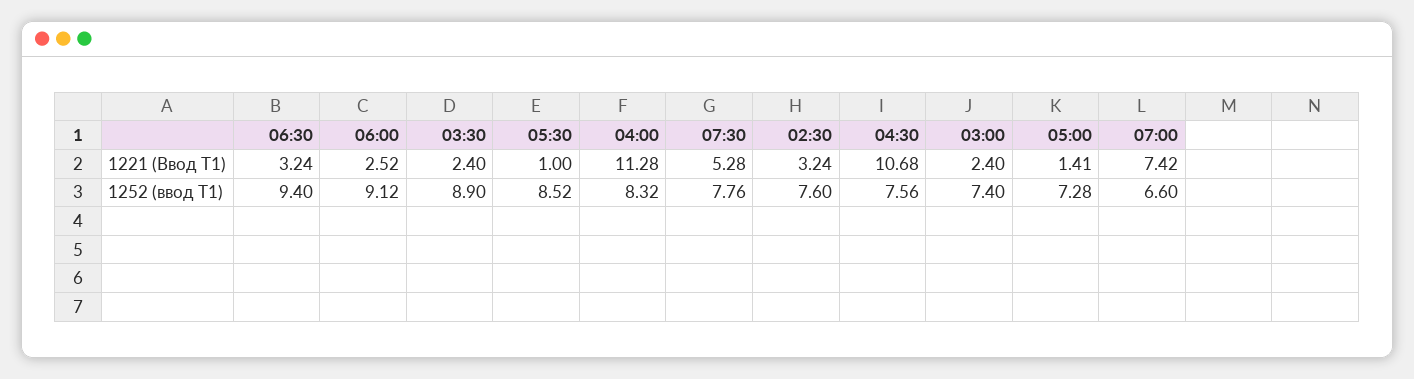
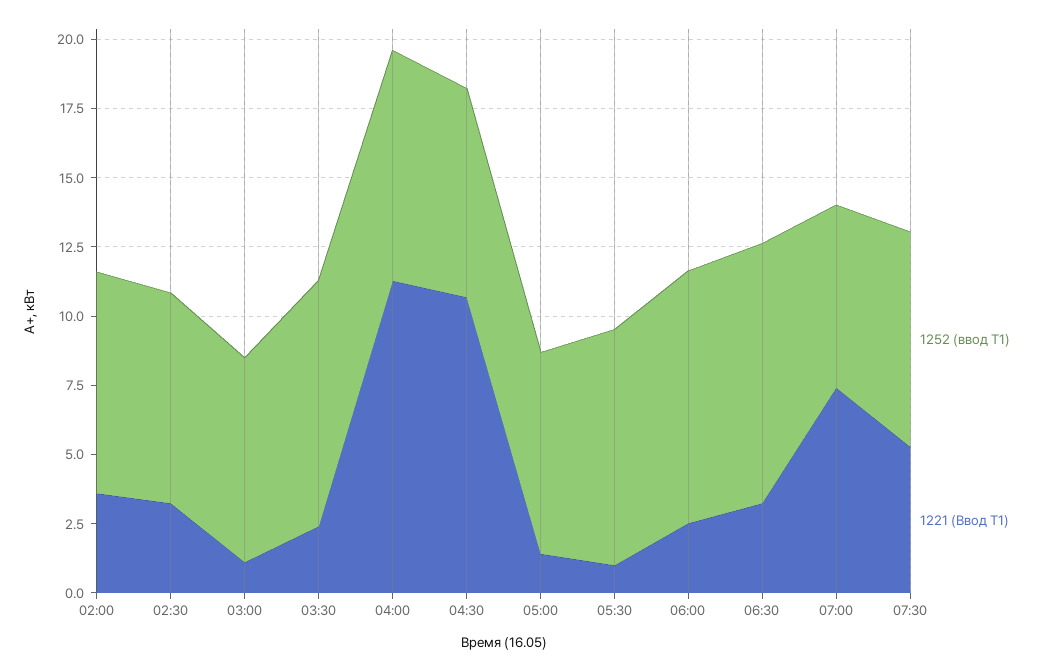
  {
    "1221 (Ввод Т1)": {
      "06:30": 3.24,
      "06:00": 2.52,
      "03:30": 2.4,
      "05:30": 1,
      "04:00": 11.28,
      "07:30": 5.28,
      "02:30": 3.24,
      "04:30": 10.68,
-     "03:00": 2.4,
+     "03:00": 1,
      "05:00": 1.41,
-     "07:00": 7.42
+     "07:00": 7.42,
+     "02:00": 3.5
    },
    "1252 (ввод Т1)": {
      "06:30": 9.4,
      "06:00": 9.12,
      "03:30": 8.9,
      "05:30": 8.52,
      "04:00": 8.32,
      "07:30": 7.76,
      "02:30": 7.6,
      "04:30": 7.56,
      "03:00": 7.4,
      "05:00": 7.28,
-     "07:00": 6.6
+     "07:00": 6.6,
+     "02:00": 8
    }
  }

